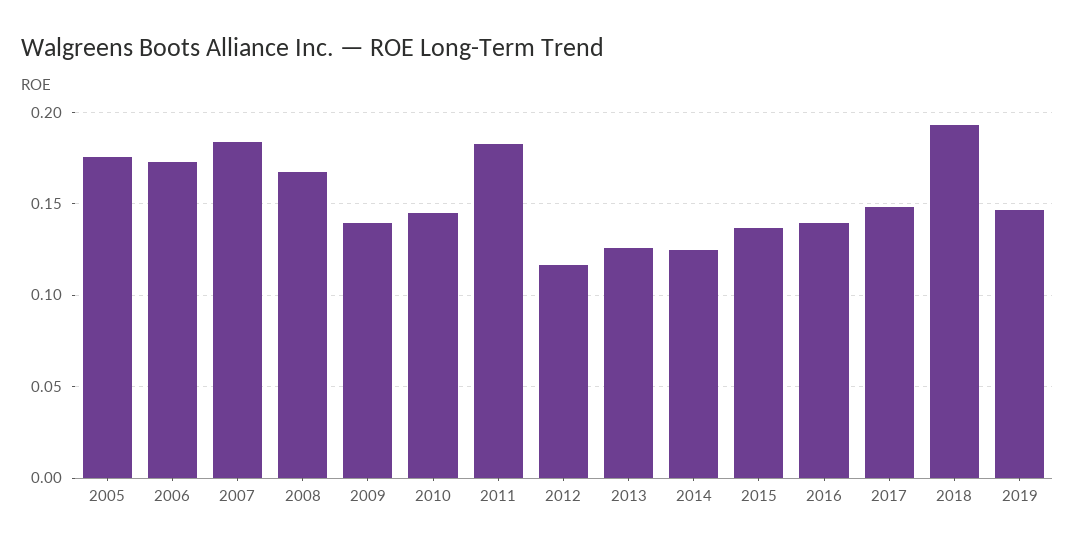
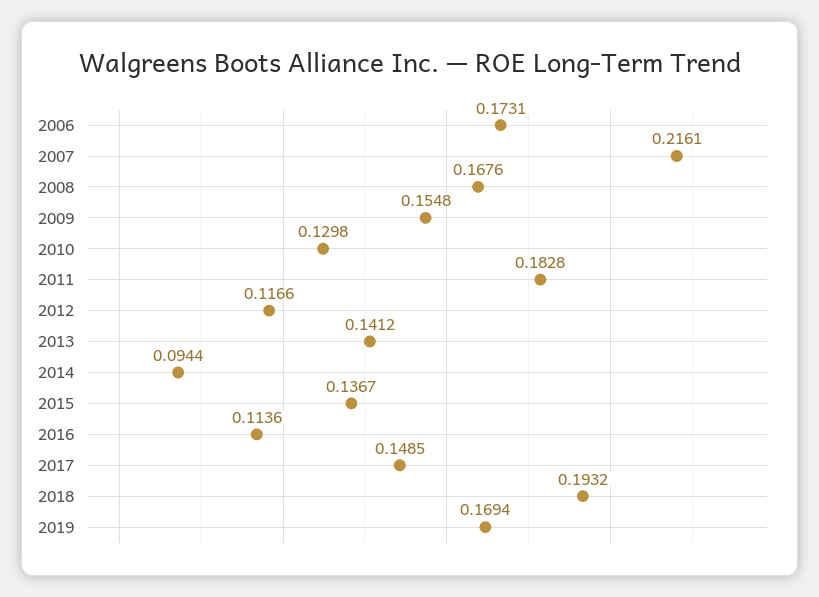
  {
-   "2005": 0.175,
    "2006": 0.1731,
-   "2007": 0.185,
+   "2007": 0.2161,
    "2008": 0.1676,
-   "2009": 0.14,
+   "2009": 0.1548,
-   "2010": 0.145,
+   "2010": 0.1298,
    "2011": 0.1828,
    "2012": 0.1166,
-   "2013": 0.125,
+   "2013": 0.1412,
-   "2014": 0.125,
+   "2014": 0.0944,
    "2015": 0.1367,
-   "2016": 0.14,
+   "2016": 0.1136,
    "2017": 0.1485,
    "2018": 0.1932,
-   "2019": 0.145
+   "2019": 0.1694
  }

